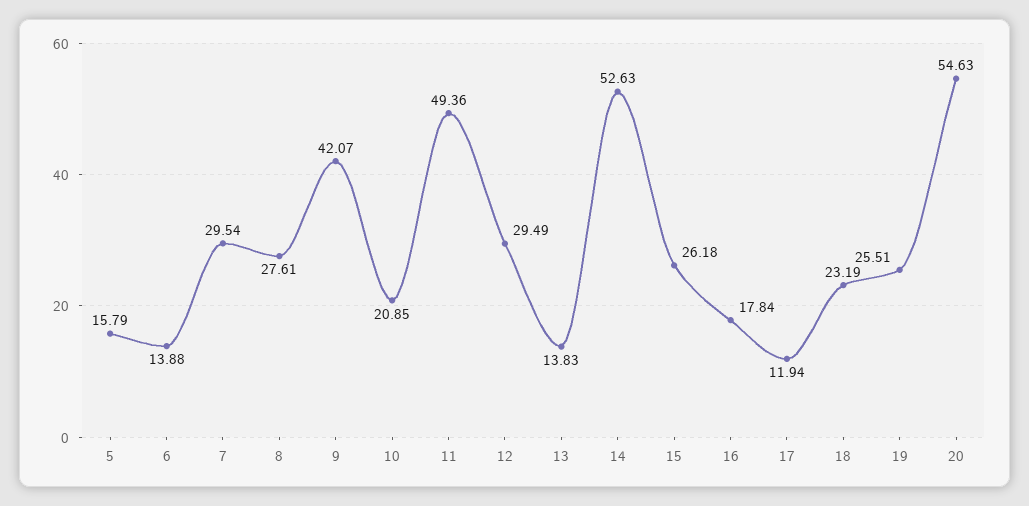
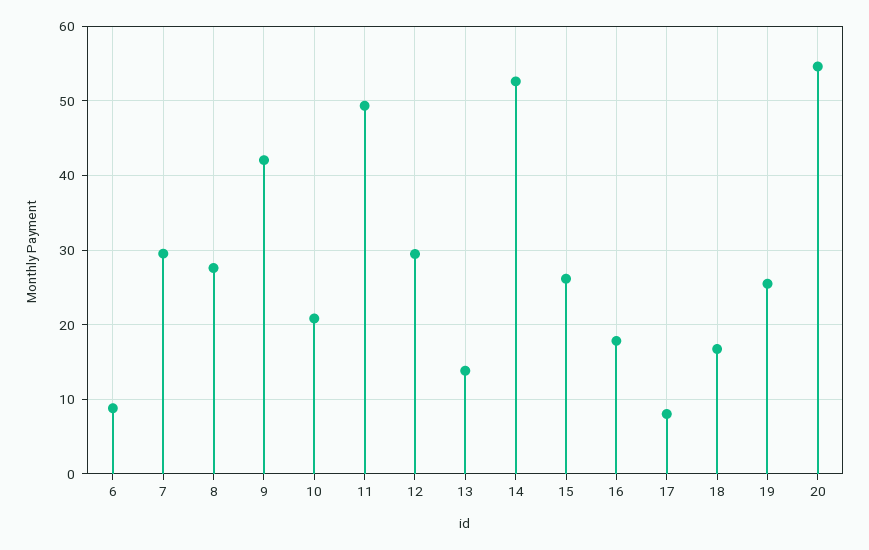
  {
-   "5": 15.79,
-   "6": 13.88,
+   "6": 9,
    "7": 29.54,
    "8": 27.61,
    "9": 42.07,
    "10": 20.85,
    "11": 49.36,
    "12": 29.49,
    "13": 13.83,
    "14": 52.63,
    "15": 26.18,
    "16": 17.84,
-   "17": 11.94,
+   "17": 8,
-   "18": 23.19,
+   "18": 17,
    "19": 25.51,
    "20": 54.63
  }

